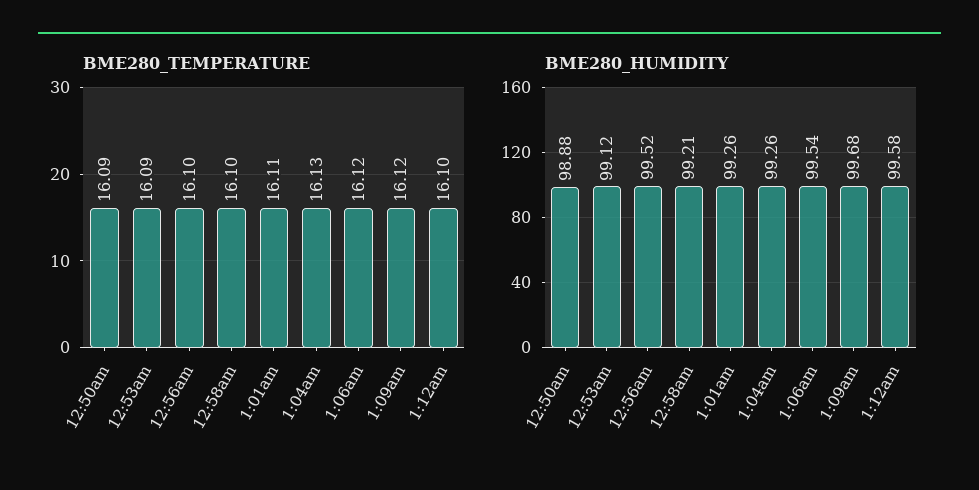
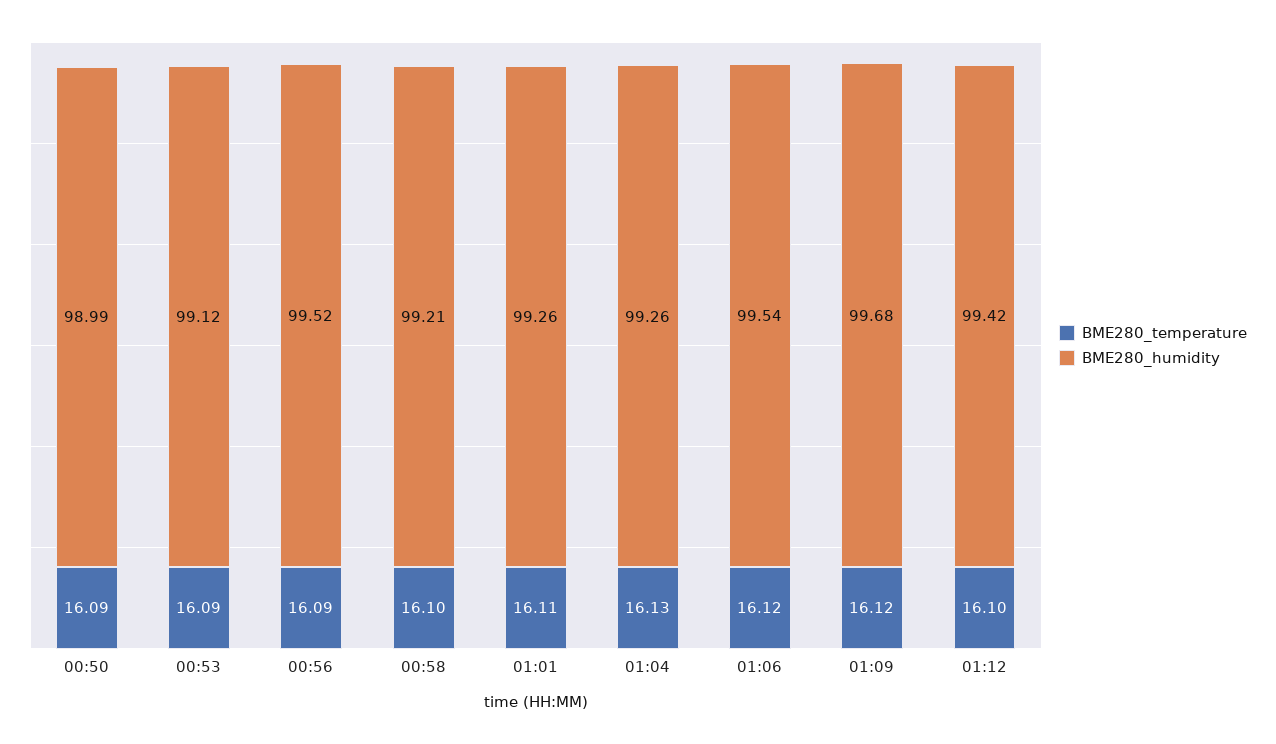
  {
    "BME280_TEMPERATURE": {
      "12:50am": 16.09,
      "12:53am": 16.09,
-     "12:56am": 16.1,
+     "12:56am": 16.09,
      "12:58am": 16.1,
      "1:01am": 16.11,
      "1:04am": 16.13,
      "1:06am": 16.12,
      "1:09am": 16.12,
      "1:12am": 16.1
    },
    "BME280_HUMIDITY": {
-     "12:50am": 98.88,
+     "12:50am": 98.99,
      "12:53am": 99.12,
      "12:56am": 99.52,
      "12:58am": 99.21,
      "1:01am": 99.26,
      "1:04am": 99.26,
      "1:06am": 99.54,
      "1:09am": 99.68,
-     "1:12am": 99.58
+     "1:12am": 99.42
    }
  }

